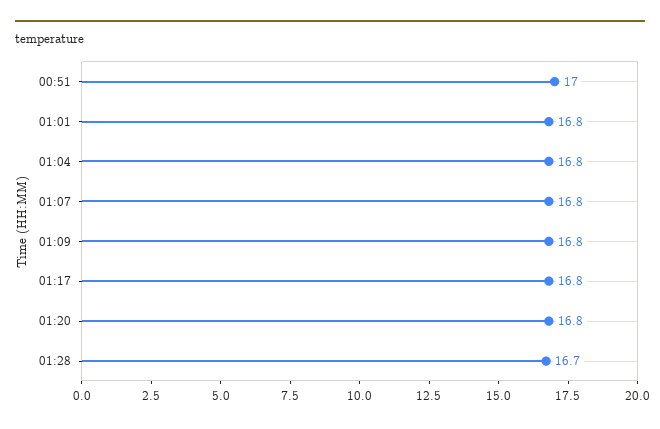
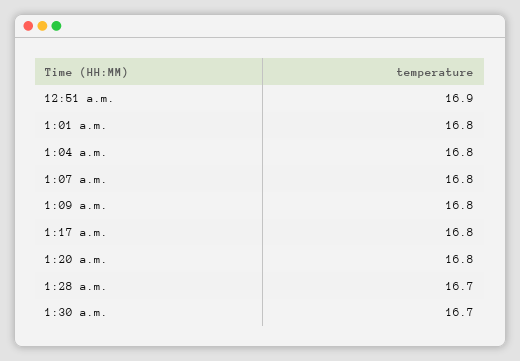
  {
-   "00:51": 17,
+   "00:51": 16.9,
    "01:01": 16.8,
    "01:04": 16.8,
    "01:07": 16.8,
    "01:09": 16.8,
    "01:17": 16.8,
    "01:20": 16.8,
-   "01:28": 16.7
+   "01:28": 16.7,
+   "1:30 a.m.": 16.7
  }

